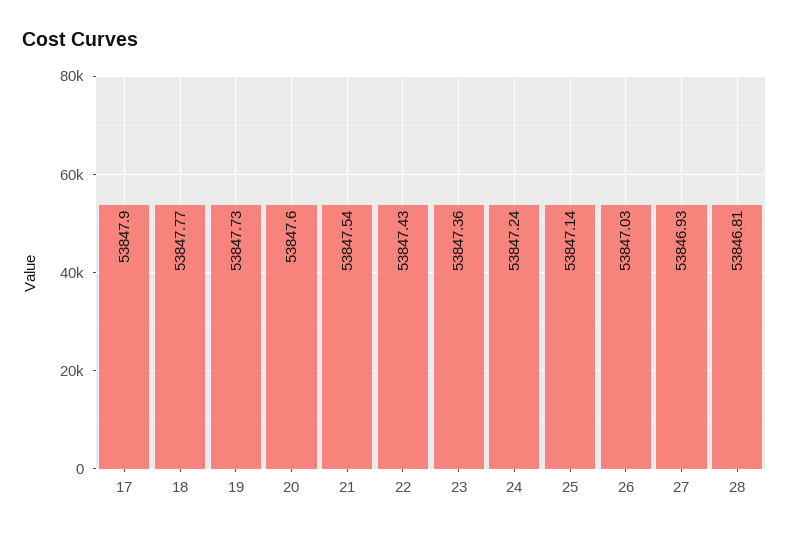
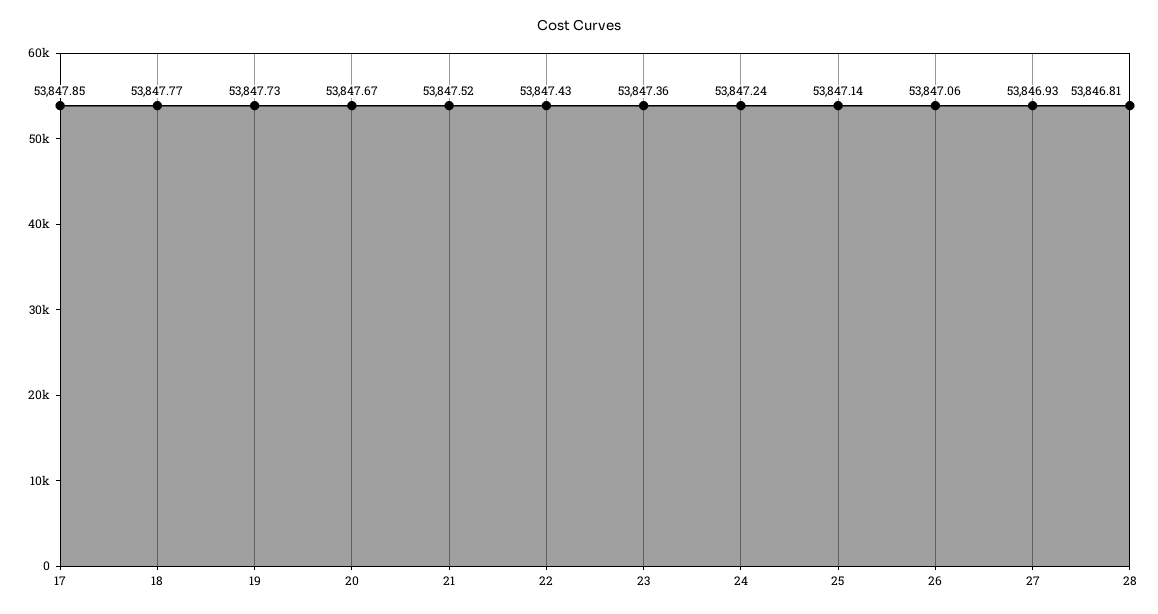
  {
-   "17": 53847.9,
+   "17": 53847.85,
    "18": 53847.77,
    "19": 53847.73,
-   "20": 53847.6,
+   "20": 53847.67,
-   "21": 53847.54,
+   "21": 53847.52,
    "22": 53847.43,
    "23": 53847.36,
    "24": 53847.24,
    "25": 53847.14,
-   "26": 53847.03,
+   "26": 53847.06,
    "27": 53846.93,
    "28": 53846.81
  }

